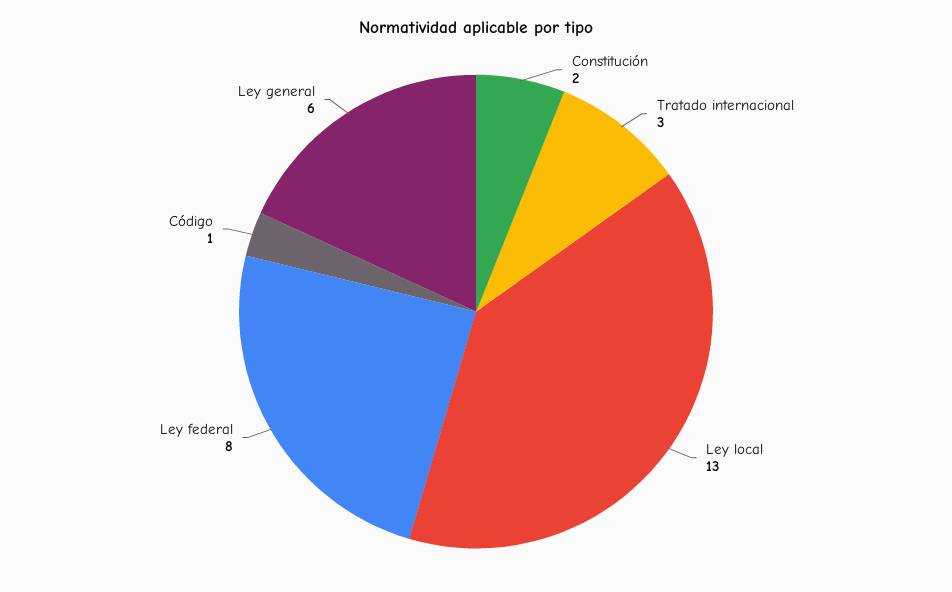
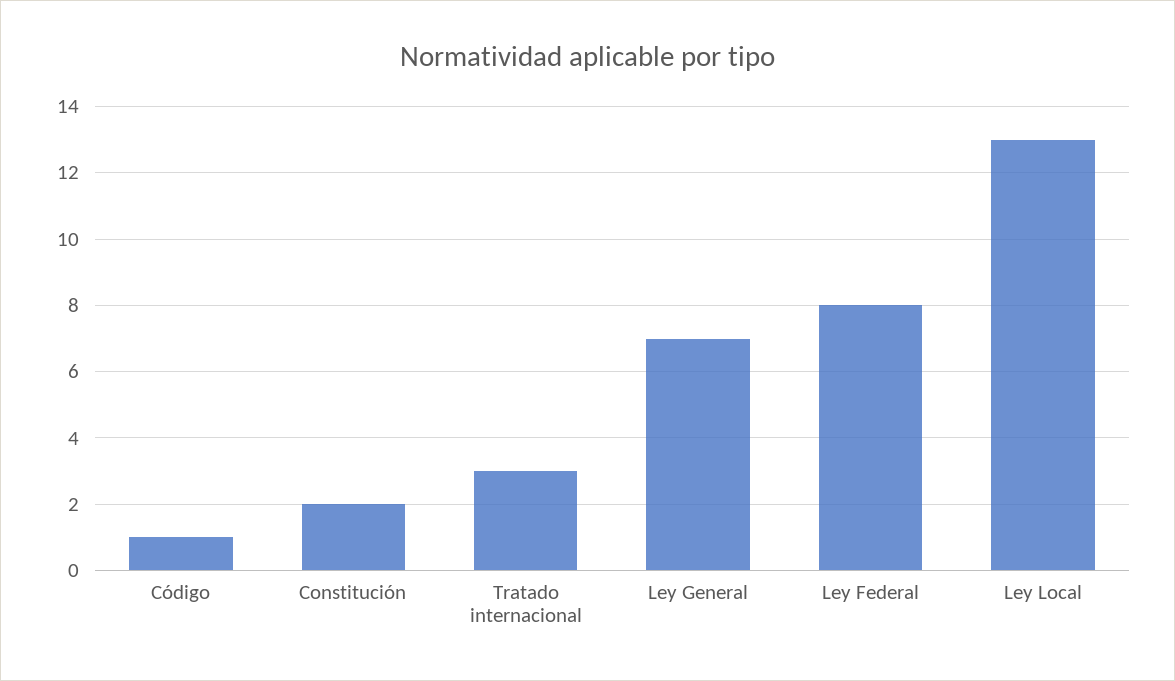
  {
    "Constitución": 2,
    "Tratado internacional": 3,
    "Ley local": 13,
    "Ley federal": 8,
    "Código": 1,
-   "Ley general": 6
+   "Ley general": 7
  }

